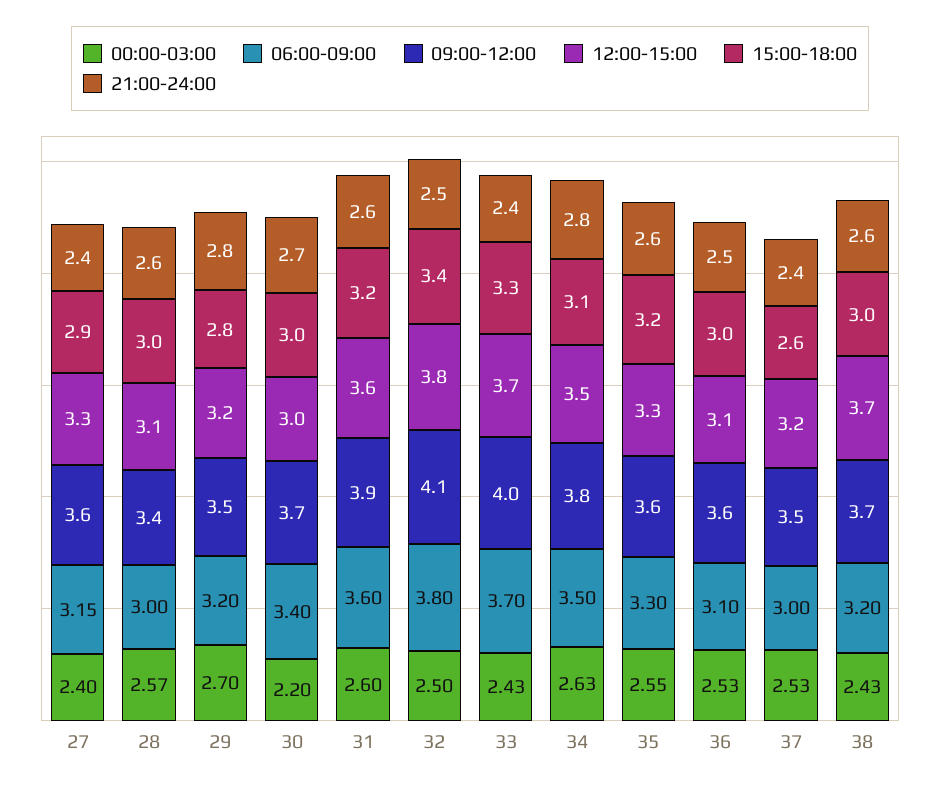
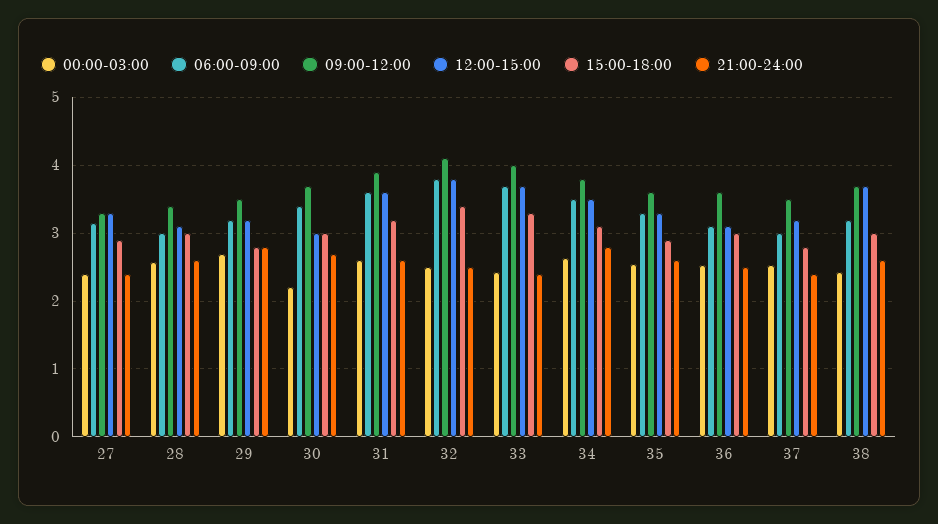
  {
    "00:00-03:00": {
      "27": 2.4,
      "28": 2.57,
      "29": 2.7,
      "30": 2.2,
      "31": 2.6,
      "32": 2.5,
      "33": 2.43,
      "34": 2.63,
      "35": 2.55,
      "36": 2.53,
      "37": 2.53,
      "38": 2.43
    },
    "06:00-09:00": {
      "27": 3.15,
      "28": 3,
      "29": 3.2,
      "30": 3.4,
      "31": 3.6,
      "32": 3.8,
      "33": 3.7,
      "34": 3.5,
      "35": 3.3,
      "36": 3.1,
      "37": 3,
      "38": 3.2
    },
    "09:00-12:00": {
-     "27": 3.6,
+     "27": 3.3,
      "28": 3.4,
      "29": 3.5,
      "30": 3.7,
      "31": 3.9,
      "32": 4.1,
      "33": 4,
      "34": 3.8,
      "35": 3.6,
      "36": 3.6,
      "37": 3.5,
      "38": 3.7
    },
    "12:00-15:00": {
      "27": 3.3,
      "28": 3.1,
      "29": 3.2,
      "30": 3,
      "31": 3.6,
      "32": 3.8,
      "33": 3.7,
      "34": 3.5,
      "35": 3.3,
      "36": 3.1,
      "37": 3.2,
      "38": 3.7
    },
    "15:00-18:00": {
      "27": 2.9,
      "28": 3,
      "29": 2.8,
      "30": 3,
      "31": 3.2,
      "32": 3.4,
      "33": 3.3,
      "34": 3.1,
-     "35": 3.2,
+     "35": 2.9,
      "36": 3,
-     "37": 2.6,
+     "37": 2.8,
      "38": 3
    },
    "21:00-24:00": {
      "27": 2.4,
      "28": 2.6,
      "29": 2.8,
      "30": 2.7,
      "31": 2.6,
      "32": 2.5,
      "33": 2.4,
      "34": 2.8,
      "35": 2.6,
      "36": 2.5,
      "37": 2.4,
      "38": 2.6
    }
  }

